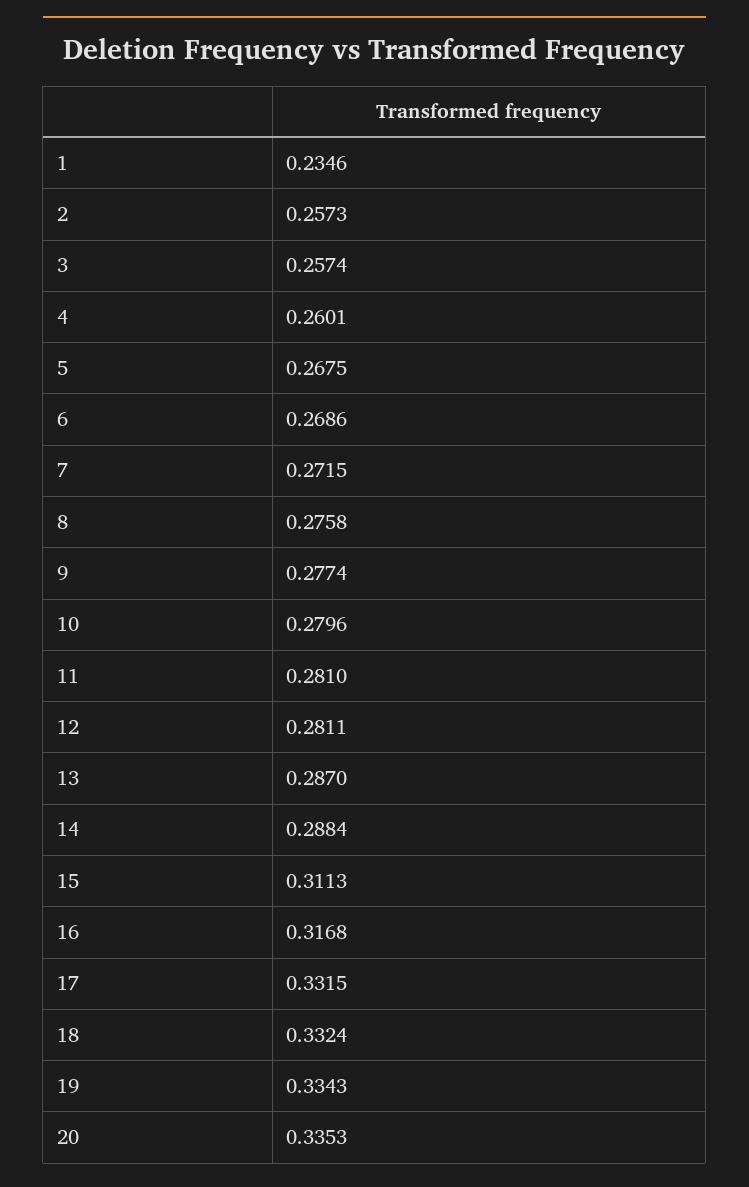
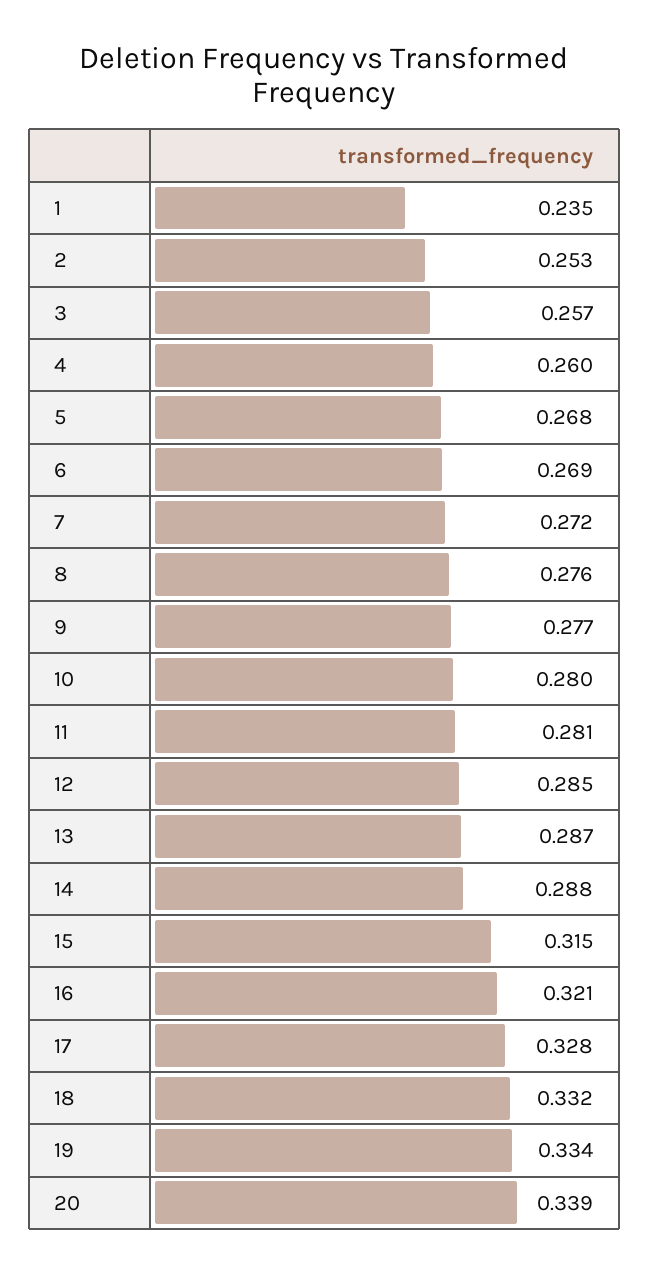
  {
    "1": 0.2346,
-   "2": 0.2573,
+   "2": 0.253,
    "3": 0.2574,
    "4": 0.2601,
    "5": 0.2675,
    "6": 0.2686,
    "7": 0.2715,
    "8": 0.2758,
    "9": 0.2774,
    "10": 0.2796,
    "11": 0.281,
-   "12": 0.2811,
+   "12": 0.285,
    "13": 0.287,
    "14": 0.2884,
-   "15": 0.3113,
+   "15": 0.315,
-   "16": 0.3168,
+   "16": 0.321,
-   "17": 0.3315,
+   "17": 0.328,
    "18": 0.3324,
    "19": 0.3343,
-   "20": 0.3353
+   "20": 0.339
  }

